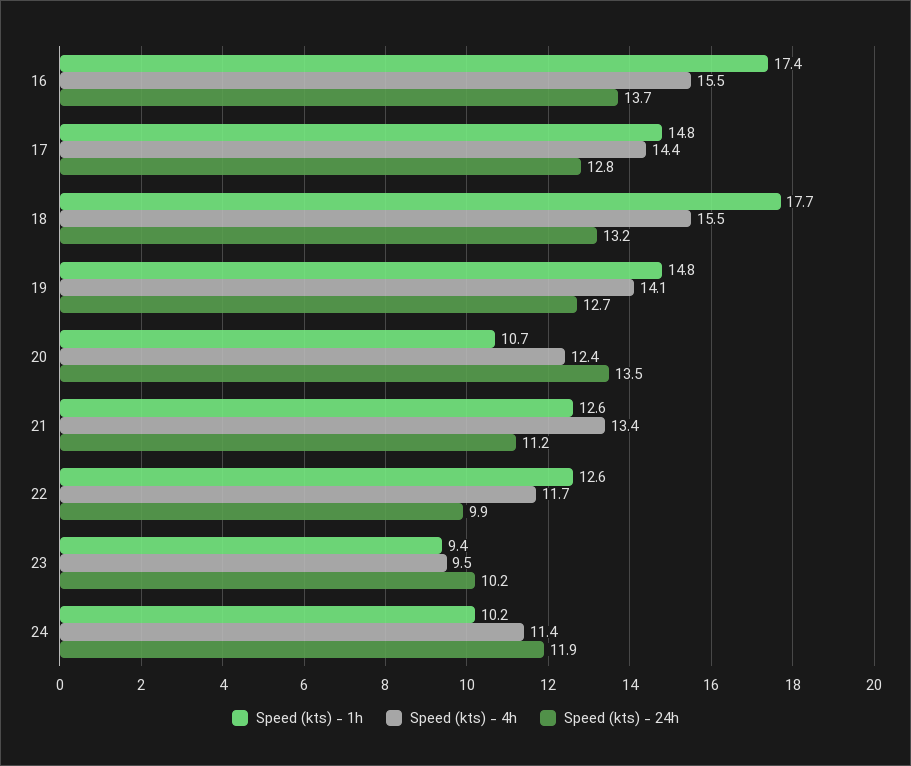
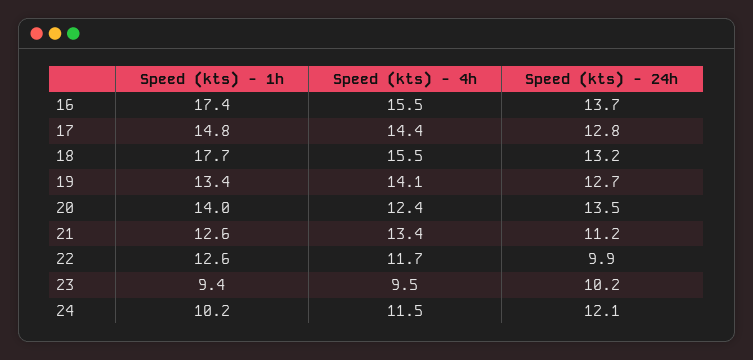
  {
    "Speed (kts) - 1h": {
      "16": 17.4,
      "17": 14.8,
      "18": 17.7,
-     "19": 14.8,
+     "19": 13.4,
-     "20": 10.7,
+     "20": 14,
      "21": 12.6,
      "22": 12.6,
      "23": 9.4,
      "24": 10.2
    },
    "Speed (kts) - 4h": {
      "16": 15.5,
      "17": 14.4,
      "18": 15.5,
      "19": 14.1,
      "20": 12.4,
      "21": 13.4,
      "22": 11.7,
      "23": 9.5,
-     "24": 11.4
+     "24": 11.5
    },
    "Speed (kts) - 24h": {
      "16": 13.7,
      "17": 12.8,
      "18": 13.2,
      "19": 12.7,
      "20": 13.5,
      "21": 11.2,
      "22": 9.9,
      "23": 10.2,
-     "24": 11.9
+     "24": 12.1
    }
  }

